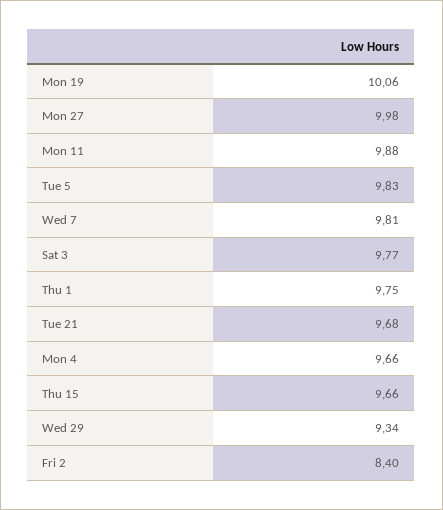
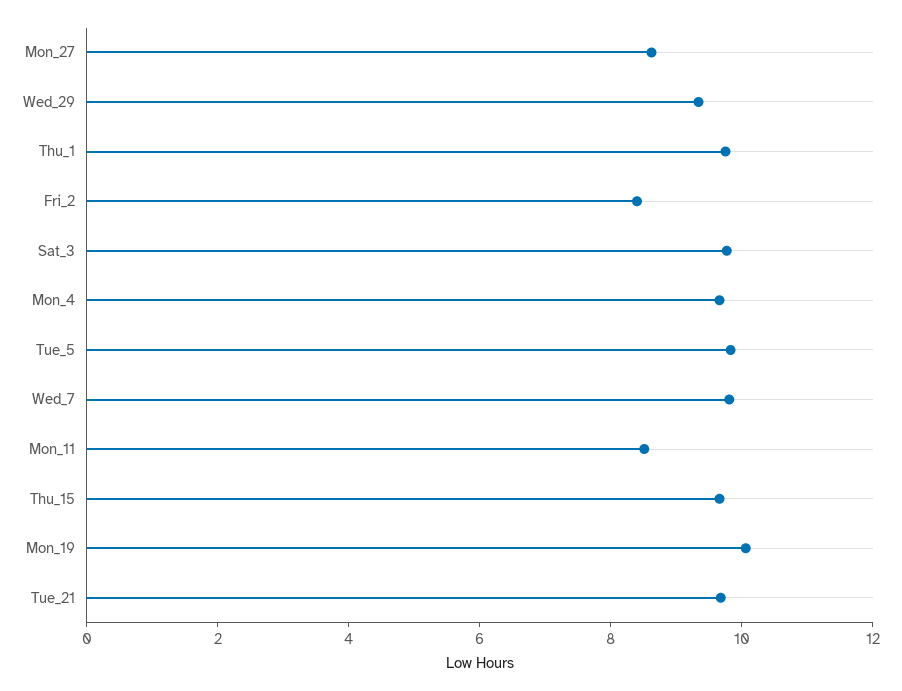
  {
    "Mon 19": 10.06,
-   "Mon 27": 9.98,
+   "Mon 27": 8.5,
-   "Mon 11": 9.88,
+   "Mon 11": 8.5,
    "Tue 5": 9.83,
    "Wed 7": 9.81,
    "Sat 3": 9.77,
    "Thu 1": 9.75,
    "Tue 21": 9.68,
    "Mon 4": 9.66,
    "Thu 15": 9.66,
    "Wed 29": 9.34,
    "Fri 2": 8.4
  }

